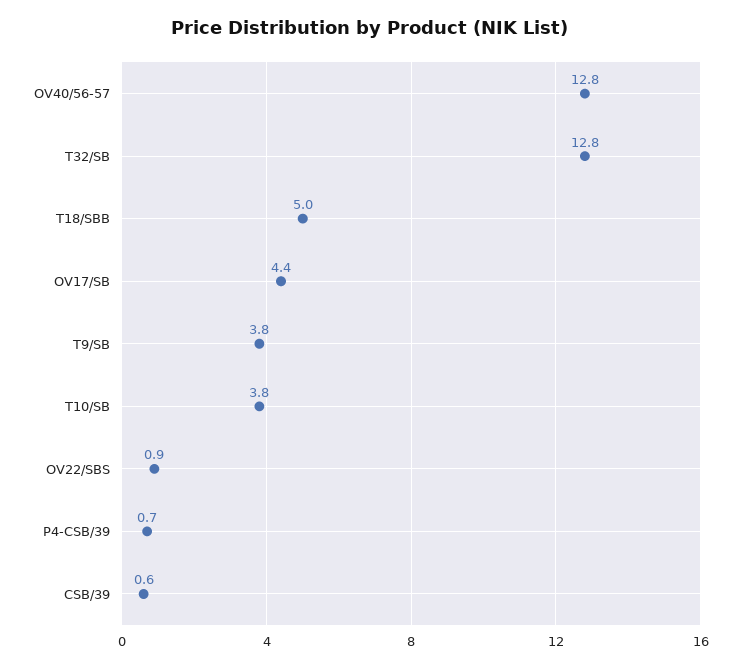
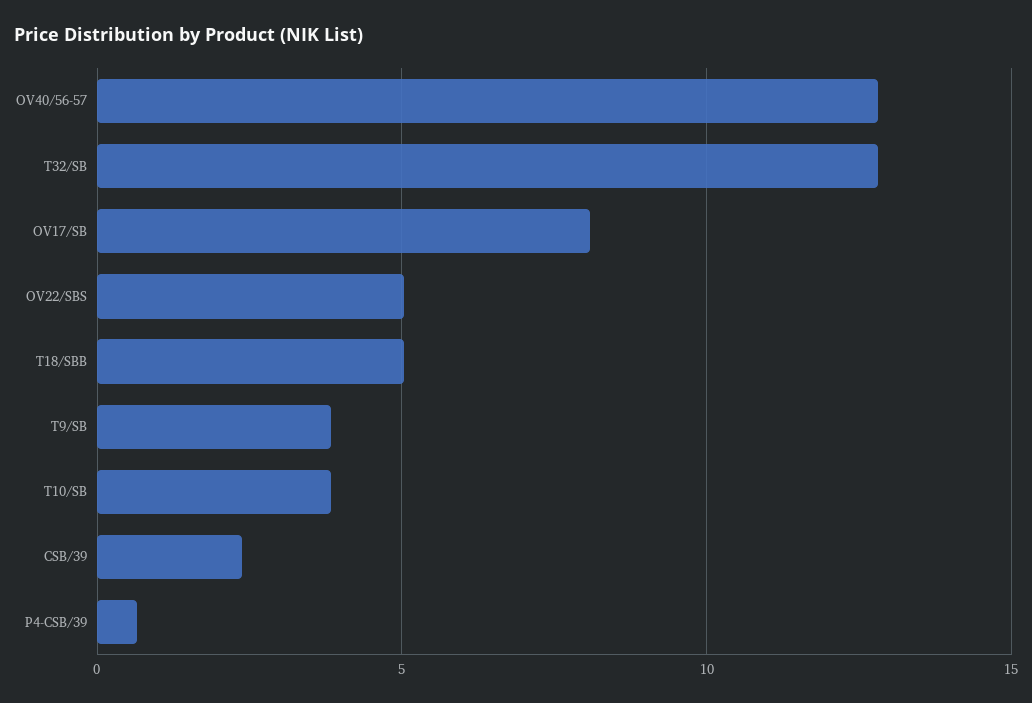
  {
    "OV40/56-57": 12.8,
    "T32/SB": 12.8,
    "T18/SBB": 5,
-   "OV17/SB": 4.4,
+   "OV17/SB": 8,
    "T9/SB": 3.8,
    "T10/SB": 3.8,
-   "OV22/SBS": 0.9,
+   "OV22/SBS": 5,
    "P4-CSB/39": 0.7,
-   "CSB/39": 0.6
+   "CSB/39": 2.5
  }

